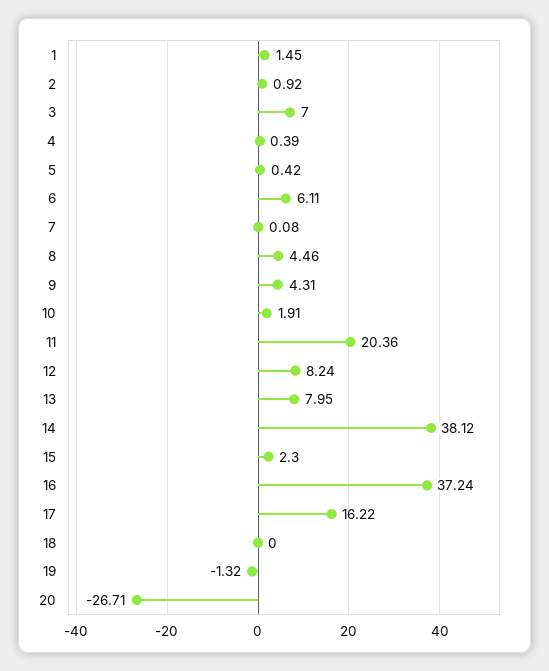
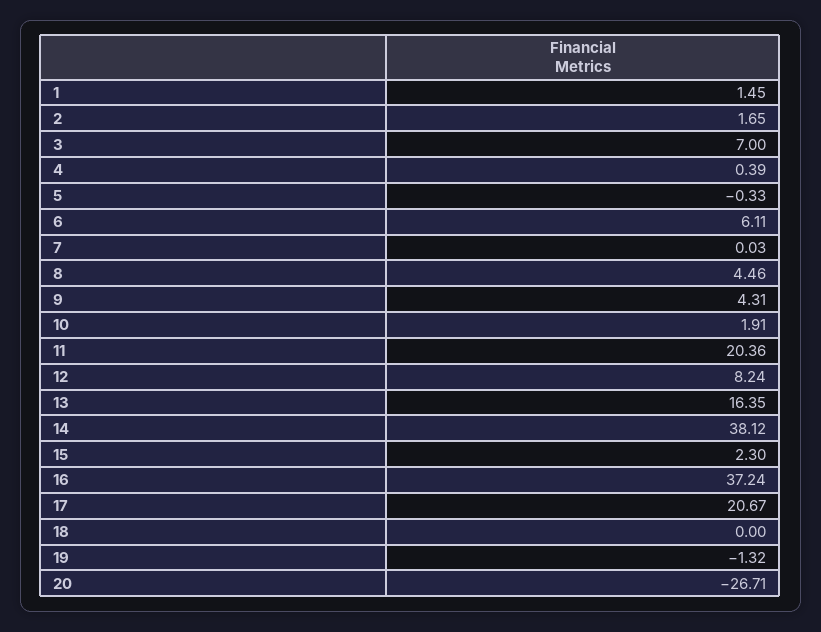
  {
    "1": 1.45,
-   "2": 0.92,
+   "2": 1.65,
    "3": 7,
    "4": 0.39,
-   "5": 0.42,
+   "5": -0.33,
    "6": 6.11,
-   "7": 0.08,
+   "7": 0.03,
    "8": 4.46,
    "9": 4.31,
    "10": 1.91,
    "11": 20.36,
    "12": 8.24,
-   "13": 7.95,
+   "13": 16.35,
    "14": 38.12,
    "15": 2.3,
    "16": 37.24,
-   "17": 16.22,
+   "17": 20.67,
    "18": 0,
    "19": -1.32,
    "20": -26.71
  }

